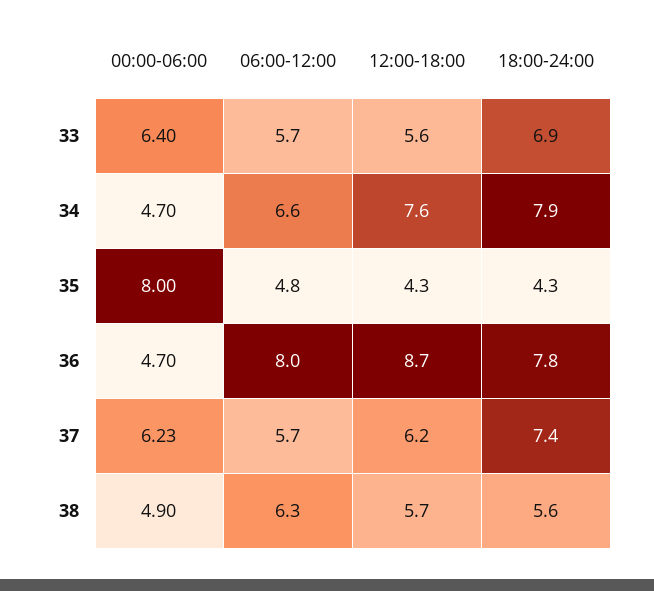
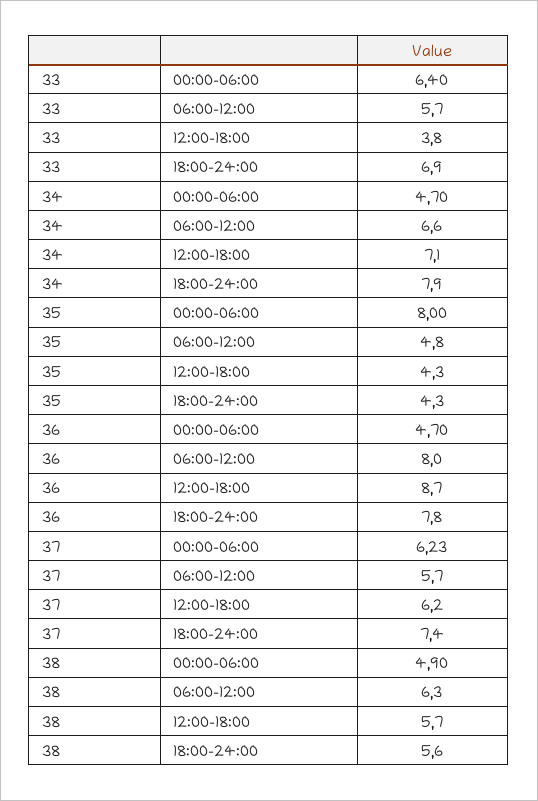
  {
    "00:00-06:00": {
      "33": 6.4,
      "34": 4.7,
      "35": 8,
      "36": 4.7,
      "37": 6.23,
      "38": 4.9
    },
    "06:00-12:00": {
      "33": 5.7,
      "34": 6.6,
      "35": 4.8,
      "36": 8,
      "37": 5.7,
      "38": 6.3
    },
    "12:00-18:00": {
-     "33": 5.6,
+     "33": 3.8,
-     "34": 7.6,
+     "34": 7.1,
      "35": 4.3,
      "36": 8.7,
      "37": 6.2,
      "38": 5.7
    },
    "18:00-24:00": {
      "33": 6.9,
      "34": 7.9,
      "35": 4.3,
      "36": 7.8,
      "37": 7.4,
      "38": 5.6
    }
  }

